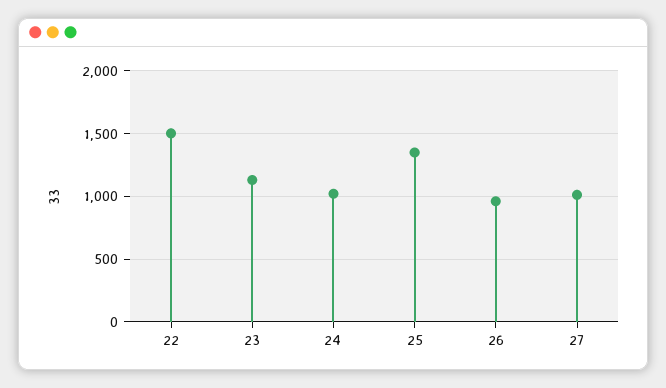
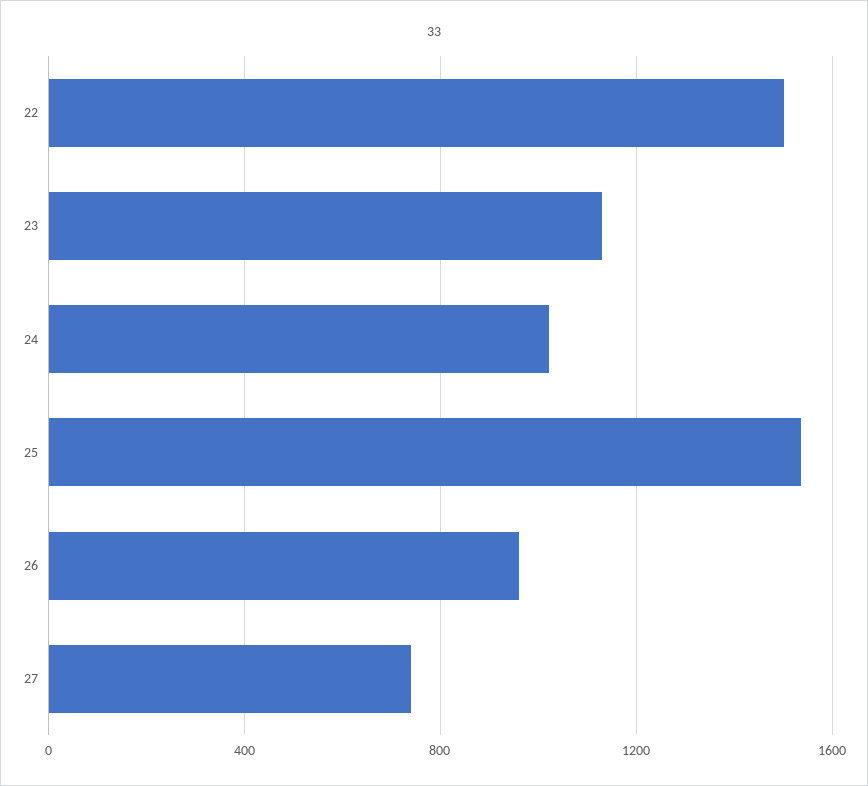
  {
    "22": 1500,
    "23": 1150,
    "24": 1000,
-   "25": 1350,
+   "25": 1550,
    "26": 950,
-   "27": 1000
+   "27": 750
  }

